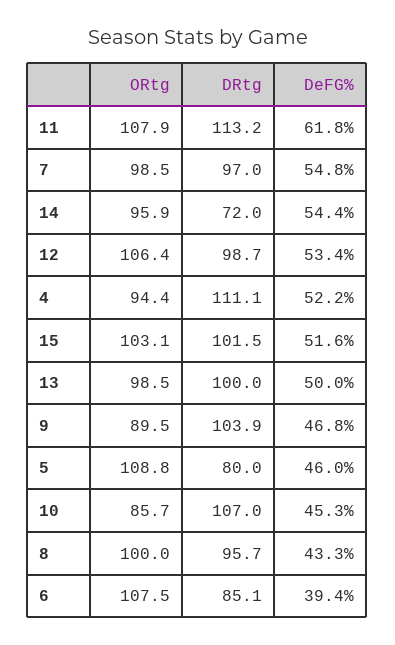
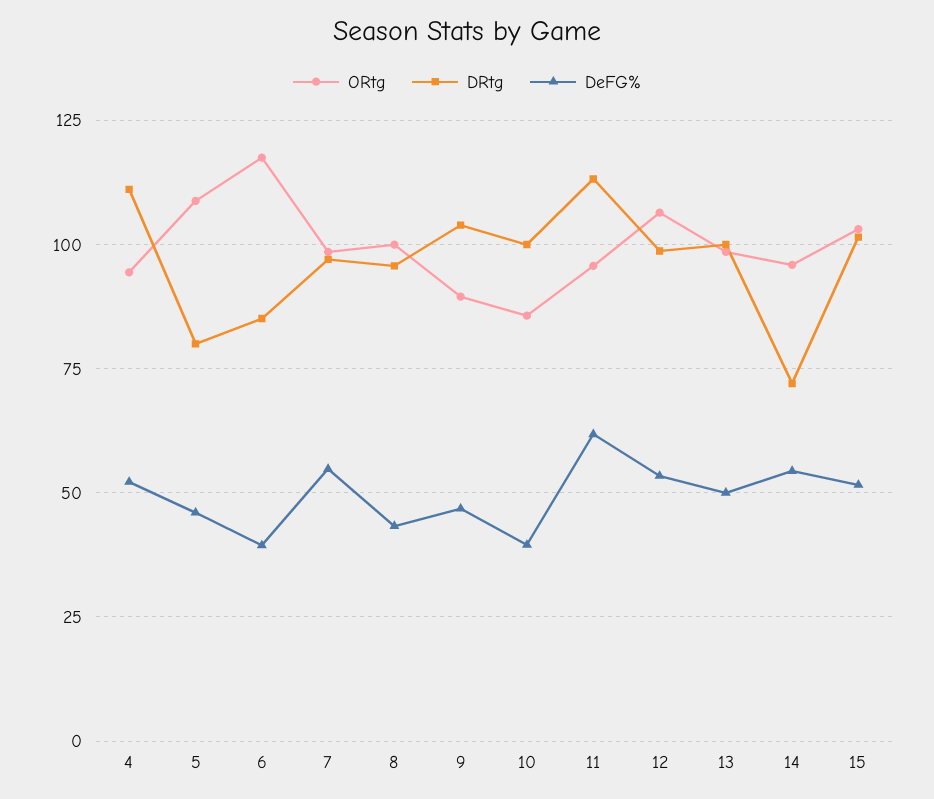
  {
    "ORtg": {
-     "11": 107.9,
+     "11": 95,
      "7": 98.5,
      "14": 95.9,
      "12": 106.4,
      "4": 94.4,
      "15": 103.1,
      "13": 98.5,
      "9": 89.5,
      "5": 108.8,
      "10": 85.7,
      "8": 100,
-     "6": 107.5
+     "6": 117.5
    },
    "DRtg": {
      "11": 113.2,
      "7": 97,
      "14": 72,
      "12": 98.7,
      "4": 111.1,
      "15": 101.5,
      "13": 100,
      "9": 103.9,
      "5": 80,
-     "10": 107,
+     "10": 100,
      "8": 95.7,
      "6": 85.1
    },
    "DeFG%": {
      "11": 61.8,
      "7": 54.8,
      "14": 54.4,
      "12": 53.4,
      "4": 52.2,
      "15": 51.6,
      "13": 50,
      "9": 46.8,
      "5": 46,
-     "10": 45.3,
+     "10": 40,
      "8": 43.3,
      "6": 39.4
    }
  }

